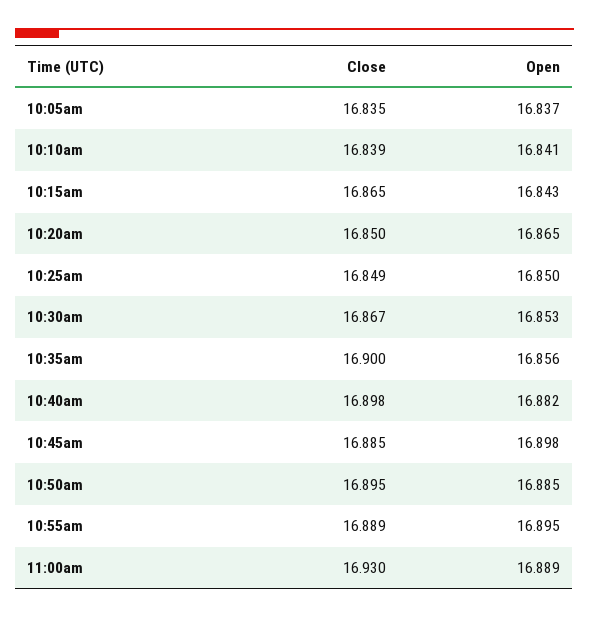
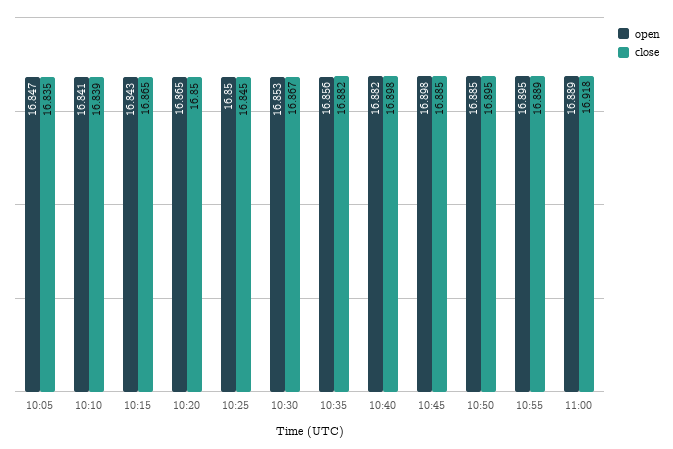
  {
    "Close": {
      "10:05am": 16.835,
      "10:10am": 16.839,
      "10:15am": 16.865,
      "10:20am": 16.85,
-     "10:25am": 16.849,
+     "10:25am": 16.845,
      "10:30am": 16.867,
-     "10:35am": 16.9,
+     "10:35am": 16.882,
      "10:40am": 16.898,
      "10:45am": 16.885,
      "10:50am": 16.895,
      "10:55am": 16.889,
-     "11:00am": 16.93
+     "11:00am": 16.918
    },
    "Open": {
-     "10:05am": 16.837,
+     "10:05am": 16.847,
      "10:10am": 16.841,
      "10:15am": 16.843,
      "10:20am": 16.865,
      "10:25am": 16.85,
      "10:30am": 16.853,
      "10:35am": 16.856,
      "10:40am": 16.882,
      "10:45am": 16.898,
      "10:50am": 16.885,
      "10:55am": 16.895,
      "11:00am": 16.889
    }
  }

